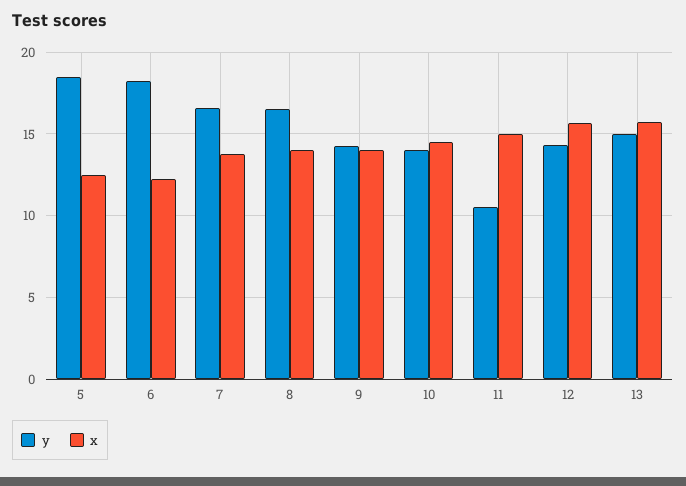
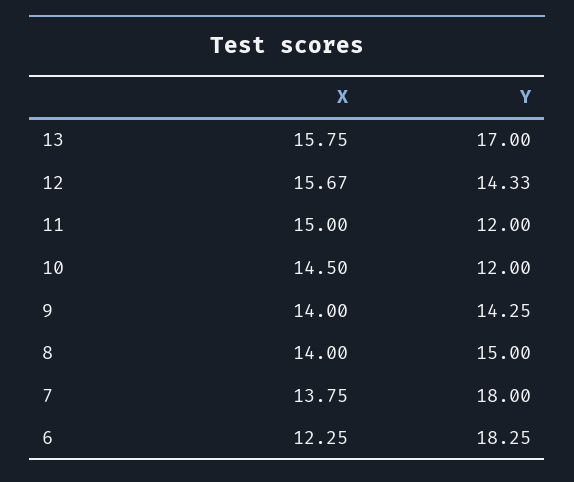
  {
    "y": {
-     "5": 18.5,
      "6": 18.25,
-     "7": 16.5,
+     "7": 18,
-     "8": 16.5,
+     "8": 15,
      "9": 14.25,
-     "10": 14,
+     "10": 12,
-     "11": 10.5,
+     "11": 12,
      "12": 14.33,
-     "13": 15
+     "13": 17
    },
    "x": {
-     "5": 12.5,
      "6": 12.25,
      "7": 13.75,
      "8": 14,
      "9": 14,
      "10": 14.5,
      "11": 15,
      "12": 15.67,
      "13": 15.75
    }
  }

